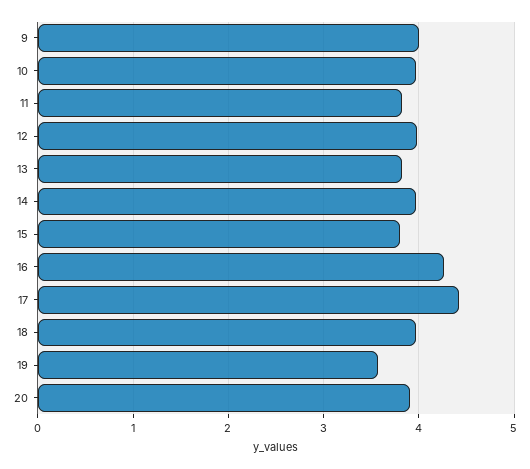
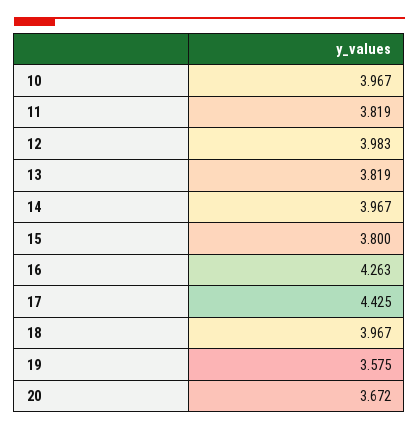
  {
-   "9": 4,
    "10": 3.967,
    "11": 3.819,
    "12": 3.983,
    "13": 3.819,
    "14": 3.967,
    "15": 3.8,
    "16": 4.263,
    "17": 4.425,
    "18": 3.967,
    "19": 3.575,
-   "20": 3.9
+   "20": 3.672
  }

